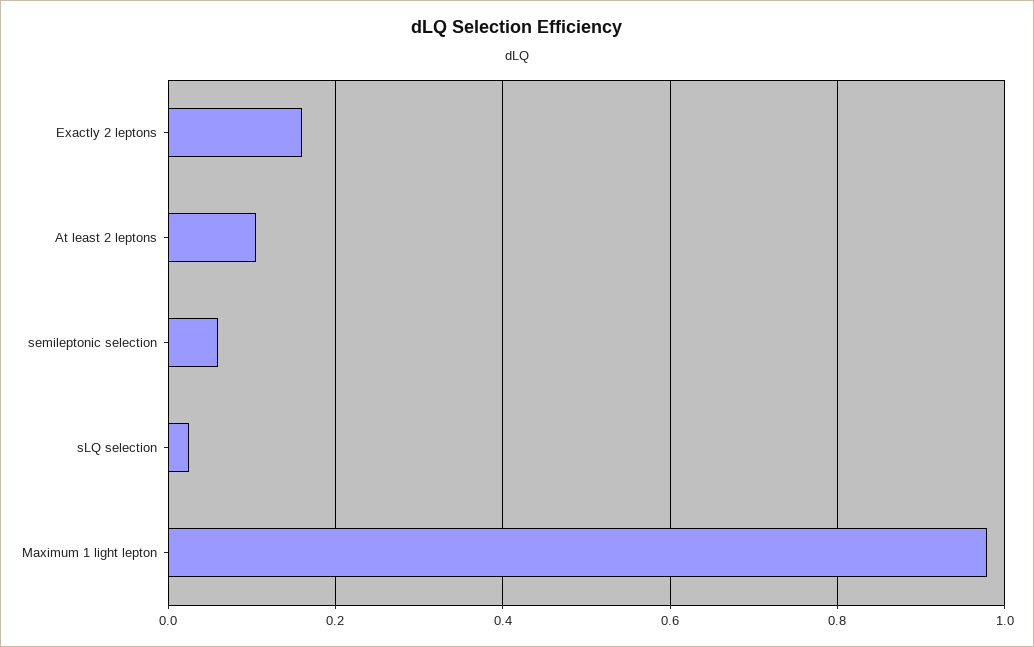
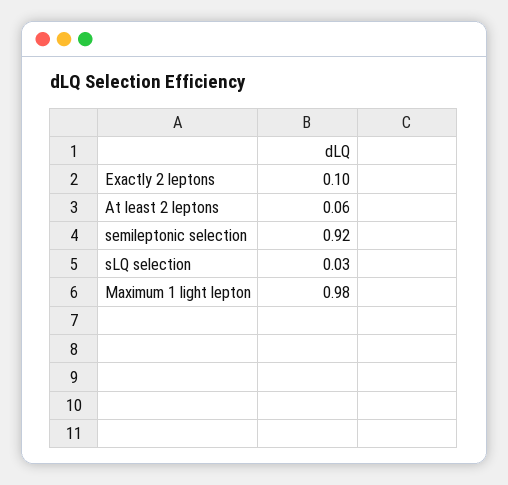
  {
-   "Exactly 2 leptons": 0.16,
+   "Exactly 2 leptons": 0.1,
-   "At least 2 leptons": 0.1,
+   "At least 2 leptons": 0.06,
-   "semileptonic selection": 0.06,
+   "semileptonic selection": 0.92,
    "sLQ selection": 0.03,
    "Maximum 1 light lepton": 0.98
  }

